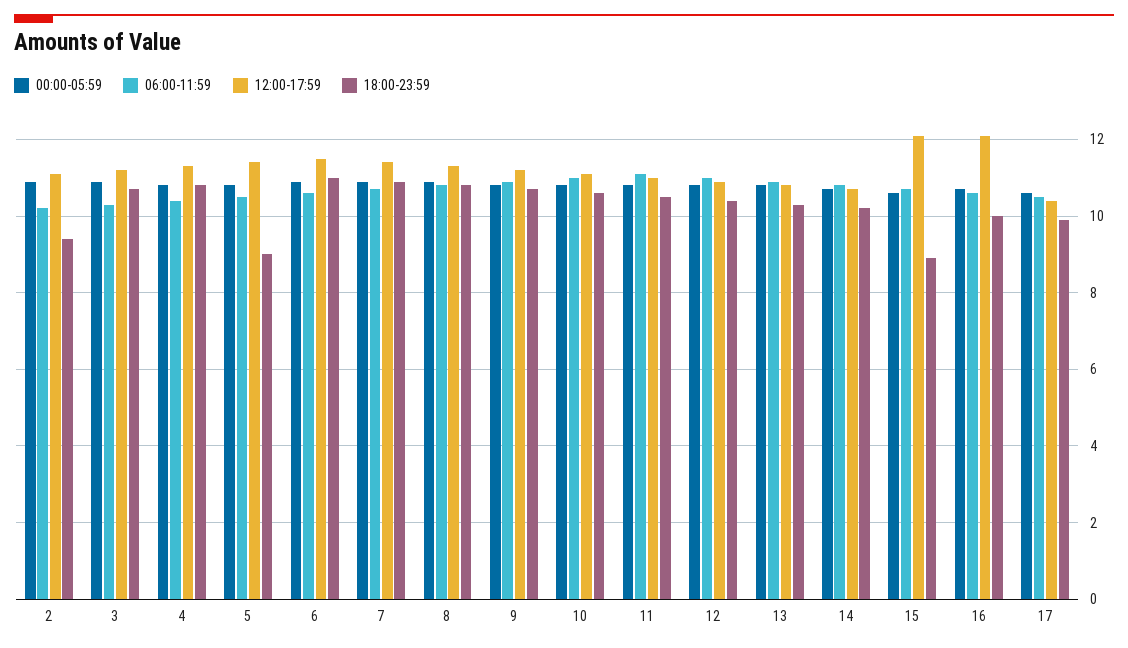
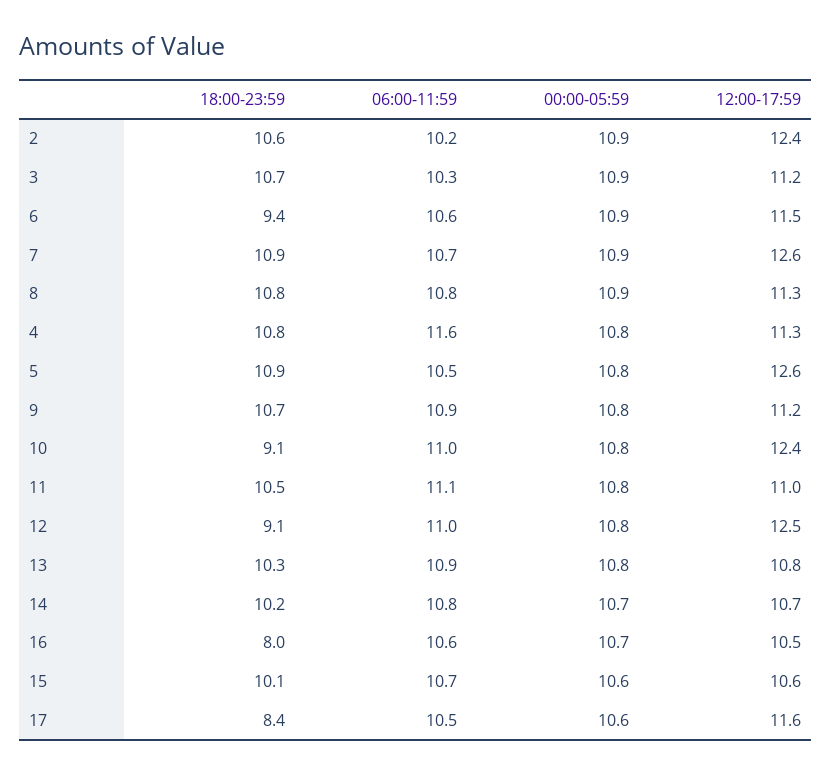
  {
    "00:00-05:59": {
      "2": 10.9,
      "3": 10.9,
      "4": 10.8,
      "5": 10.8,
      "6": 10.9,
      "7": 10.9,
      "8": 10.9,
      "9": 10.8,
      "10": 10.8,
      "11": 10.8,
      "12": 10.8,
      "13": 10.8,
      "14": 10.7,
      "15": 10.6,
      "16": 10.7,
      "17": 10.6
    },
    "06:00-11:59": {
      "2": 10.2,
      "3": 10.3,
-     "4": 10.5,
+     "4": 11.6,
      "5": 10.5,
      "6": 10.6,
      "7": 10.7,
      "8": 10.8,
      "9": 10.9,
      "10": 11,
      "11": 11.1,
      "12": 11,
      "13": 10.9,
      "14": 10.8,
      "15": 10.7,
      "16": 10.6,
      "17": 10.5
    },
    "12:00-17:59": {
-     "2": 11,
+     "2": 12.4,
      "3": 11.2,
      "4": 11.3,
-     "5": 11.5,
+     "5": 12.6,
      "6": 11.5,
-     "7": 11.5,
+     "7": 12.6,
      "8": 11.3,
      "9": 11.2,
-     "10": 11,
+     "10": 12.4,
      "11": 11,
-     "12": 11,
+     "12": 12.5,
      "13": 10.8,
      "14": 10.7,
-     "15": 12,
+     "15": 10.6,
-     "16": 12,
+     "16": 10.5,
-     "17": 10.5
+     "17": 11.6
    },
    "18:00-23:59": {
-     "2": 9.5,
+     "2": 10.6,
      "3": 10.7,
      "4": 10.8,
-     "5": 9,
+     "5": 10.9,
-     "6": 11,
+     "6": 9.4,
      "7": 10.9,
      "8": 10.8,
      "9": 10.7,
-     "10": 10.5,
+     "10": 9.1,
      "11": 10.5,
-     "12": 10.5,
+     "12": 9.1,
      "13": 10.3,
      "14": 10.2,
-     "15": 9,
+     "15": 10.1,
-     "16": 10,
+     "16": 8,
-     "17": 10
+     "17": 8.4
    }
  }

